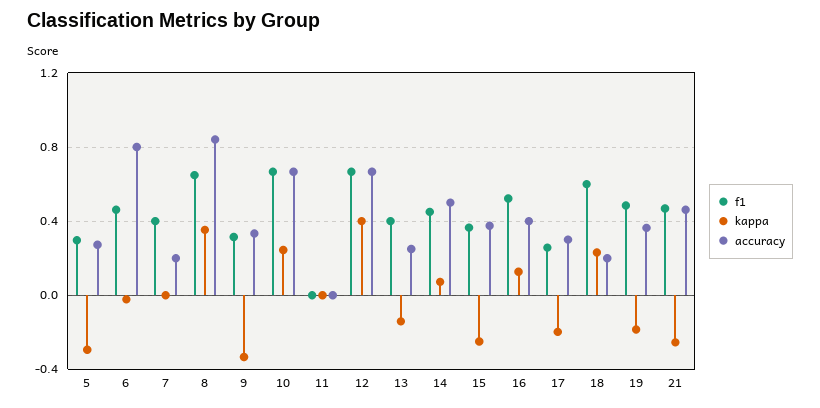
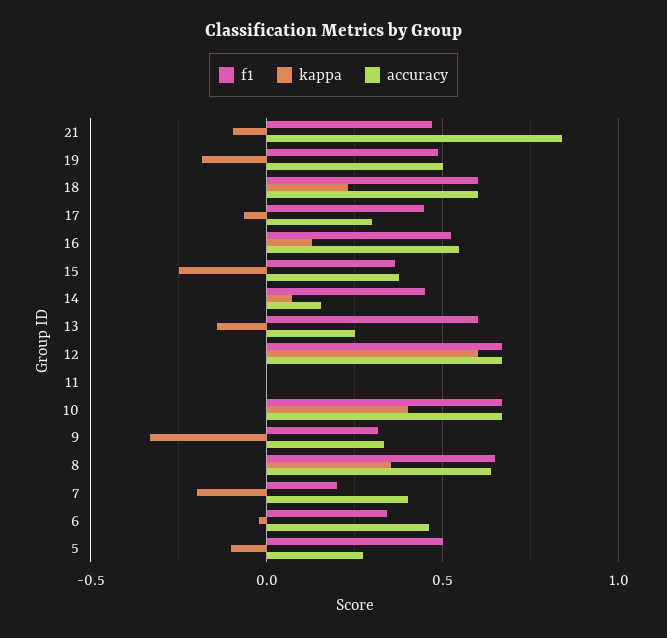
  {
    "f1": {
-     "5": 0.3,
+     "5": 0.5,
-     "6": 0.45,
+     "6": 0.35,
-     "7": 0.4,
+     "7": 0.2,
      "8": 0.65,
      "9": 0.3,
      "10": 0.65,
      "11": 0,
      "12": 0.65,
-     "13": 0.4,
+     "13": 0.6,
      "14": 0.45,
      "15": 0.35,
      "16": 0.5,
-     "17": 0.25,
+     "17": 0.45,
      "18": 0.6,
      "19": 0.5,
      "21": 0.45
    },
    "kappa": {
-     "5": -0.3,
+     "5": -0.1,
      "6": 0,
-     "7": 0,
+     "7": -0.2,
      "8": 0.35,
      "9": -0.35,
-     "10": 0.25,
+     "10": 0.4,
      "11": 0,
-     "12": 0.4,
+     "12": 0.6,
      "13": -0.15,
      "14": 0.05,
      "15": -0.25,
      "16": 0.15,
-     "17": -0.2,
+     "17": -0.05,
      "18": 0.25,
      "19": -0.2,
-     "21": -0.25
+     "21": -0.1
    },
    "accuracy": {
      "5": 0.25,
-     "6": 0.8,
+     "6": 0.45,
-     "7": 0.2,
+     "7": 0.4,
-     "8": 0.85,
+     "8": 0.65,
      "9": 0.35,
      "10": 0.65,
      "11": 0,
      "12": 0.65,
      "13": 0.25,
-     "14": 0.5,
+     "14": 0.15,
      "15": 0.4,
-     "16": 0.4,
+     "16": 0.55,
      "17": 0.3,
-     "18": 0.2,
+     "18": 0.6,
-     "19": 0.35,
+     "19": 0.5,
-     "21": 0.45
+     "21": 0.85
    }
  }

